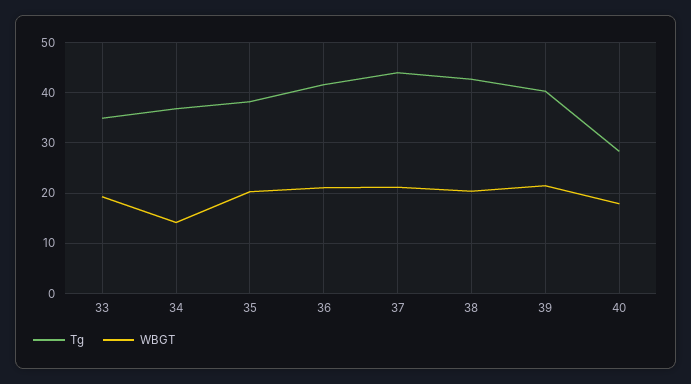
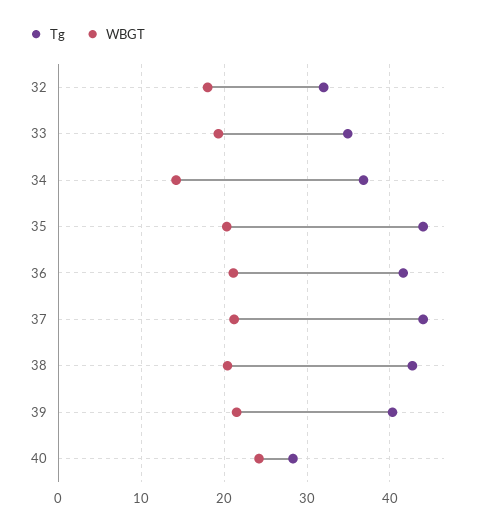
  {
    "Tg": {
      "33": 35,
      "34": 37,
-     "35": 38,
+     "35": 44,
      "36": 42,
      "37": 44,
      "38": 43,
      "39": 40,
-     "40": 28
+     "40": 28,
+     "32": 32
    },
    "WBGT": {
      "33": 19,
      "34": 14,
      "35": 20,
      "36": 21,
      "37": 21,
      "38": 20,
      "39": 22,
-     "40": 18
+     "40": 24,
+     "32": 18
    }
  }

